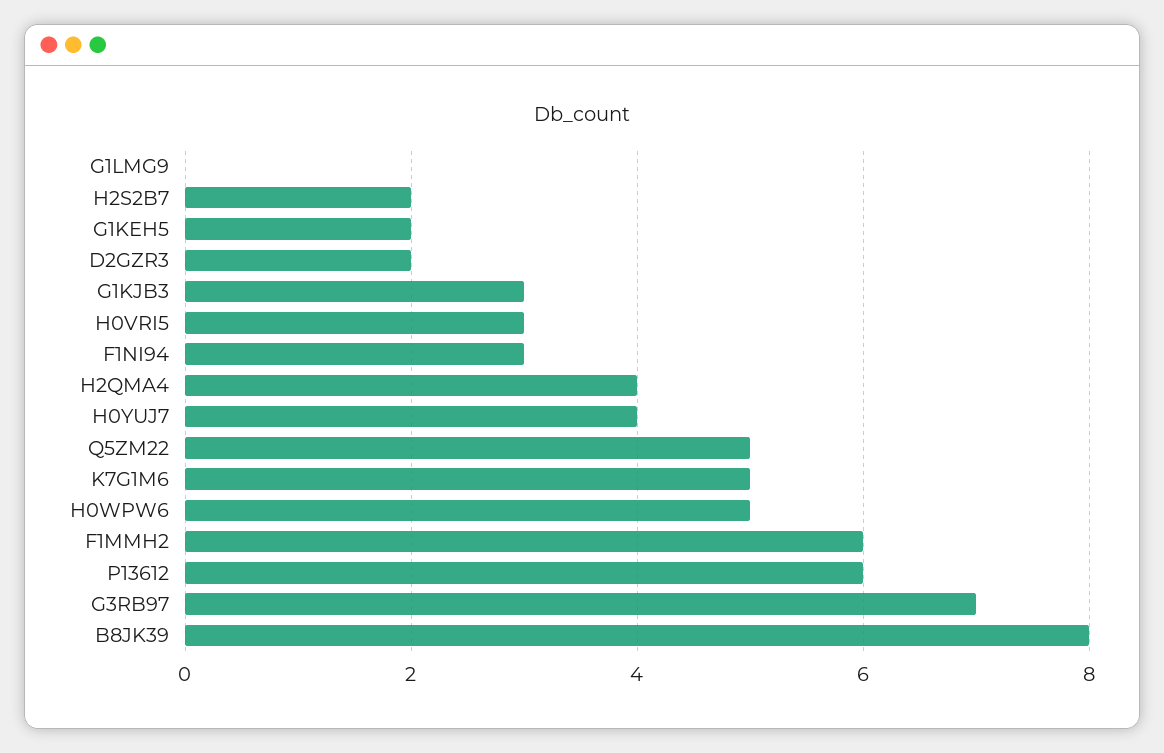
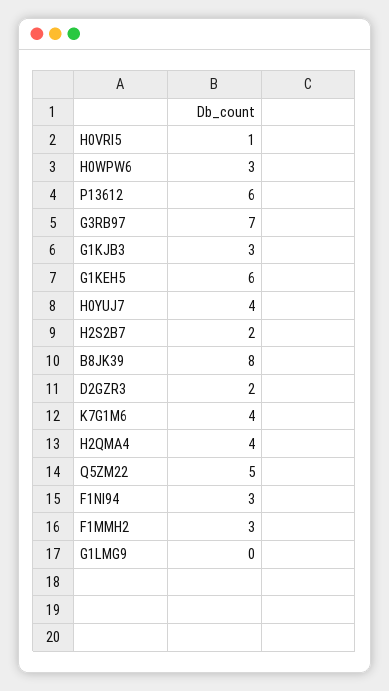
  {
    "G1LMG9": 0,
    "H2S2B7": 2,
-   "G1KEH5": 2,
+   "G1KEH5": 6,
    "D2GZR3": 2,
    "G1KJB3": 3,
-   "H0VRI5": 3,
+   "H0VRI5": 1,
    "F1NI94": 3,
    "H2QMA4": 4,
    "H0YUJ7": 4,
    "Q5ZM22": 5,
-   "K7G1M6": 5,
+   "K7G1M6": 4,
-   "H0WPW6": 5,
+   "H0WPW6": 3,
-   "F1MMH2": 6,
+   "F1MMH2": 3,
    "P13612": 6,
    "G3RB97": 7,
    "B8JK39": 8
  }

